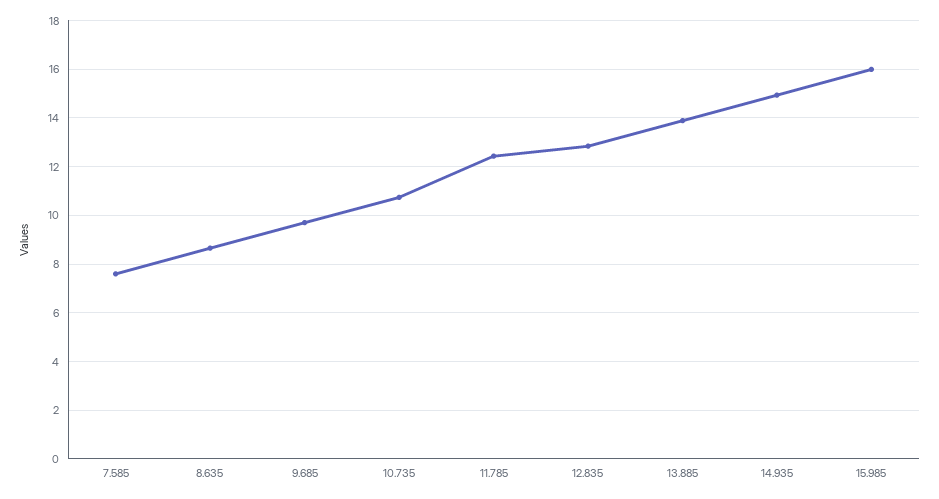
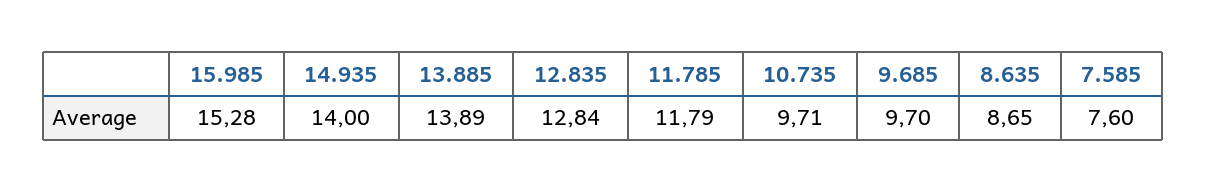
  {
    "7.585": 7.6,
    "8.635": 8.65,
    "9.685": 9.7,
-   "10.735": 10.75,
+   "10.735": 9.71,
-   "11.785": 12.5,
+   "11.785": 11.79,
    "12.835": 12.84,
    "13.885": 13.89,
-   "14.935": 15,
+   "14.935": 14,
-   "15.985": 16
+   "15.985": 15.28
  }

